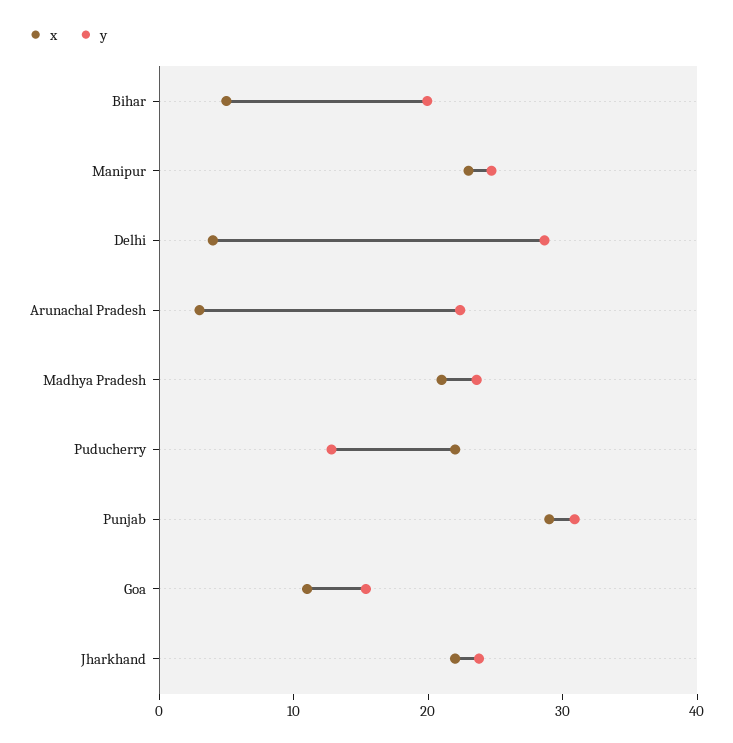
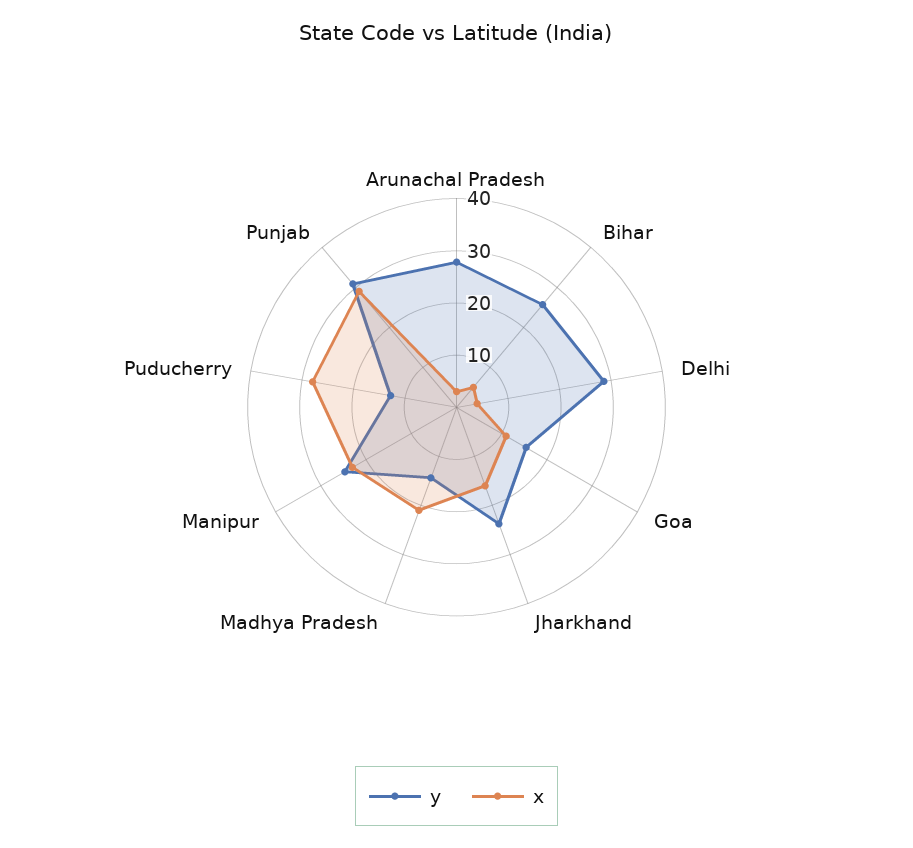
  {
    "x": {
      "Bihar": 6,
      "Manipur": 24,
      "Delhi": 4,
      "Arunachal Pradesh": 4,
      "Madhya Pradesh": 22,
-     "Puducherry": 22,
+     "Puducherry": 28,
      "Punjab": 30,
      "Goa": 12,
-     "Jharkhand": 22
+     "Jharkhand": 16
    },
    "y": {
-     "Bihar": 20,
+     "Bihar": 26,
      "Manipur": 24,
      "Delhi": 28,
-     "Arunachal Pradesh": 22,
+     "Arunachal Pradesh": 28,
-     "Madhya Pradesh": 24,
+     "Madhya Pradesh": 14,
      "Puducherry": 12,
      "Punjab": 30,
      "Goa": 16,
      "Jharkhand": 24
    }
  }

